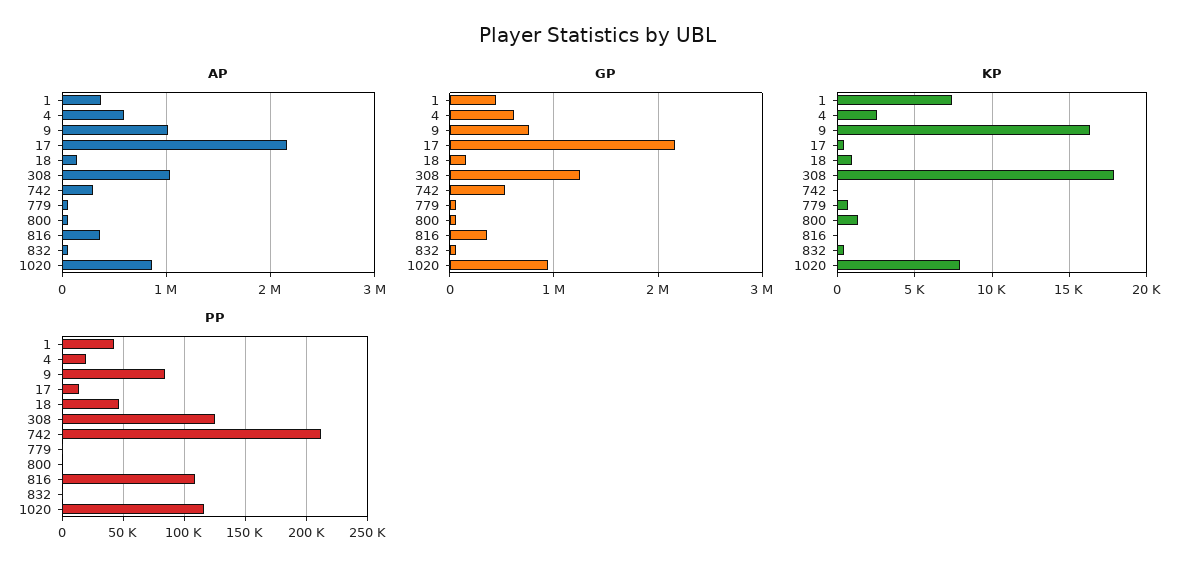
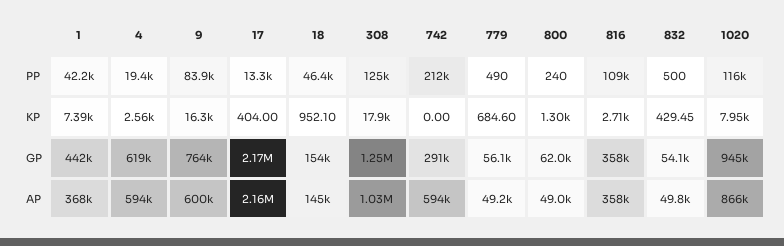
  {
    "AP": {
      "1": 368000,
      "4": 594000,
-     "9": 1000000,
+     "9": 600000,
      "17": 2160000,
      "18": 145000,
      "308": 1030000,
-     "742": 300000,
+     "742": 594000,
      "779": 49200,
      "800": 49000,
      "816": 358000,
      "832": 49800,
      "1020": 866000
    },
    "GP": {
      "1": 442000,
      "4": 619000,
      "9": 764000,
      "17": 2170000,
      "18": 154000,
      "308": 1250000,
-     "742": 500000,
+     "742": 291000,
      "779": 56100,
      "800": 62000,
      "816": 358000,
      "832": 54100,
      "1020": 945000
    },
    "KP": {
      "1": 7390,
      "4": 2560,
      "9": 16300,
      "17": 404,
      "18": 952.1,
      "308": 17900,
      "742": 0,
      "779": 684.6,
      "800": 1300,
-     "816": 0,
+     "816": 2710,
      "832": 429.45,
      "1020": 7950
    },
    "PP": {
      "1": 42200,
      "4": 19400,
      "9": 83900,
      "17": 13300,
      "18": 46400,
      "308": 125000,
      "742": 212000,
      "779": 490,
      "800": 240,
      "816": 109000,
      "832": 500,
      "1020": 116000
    }
  }

